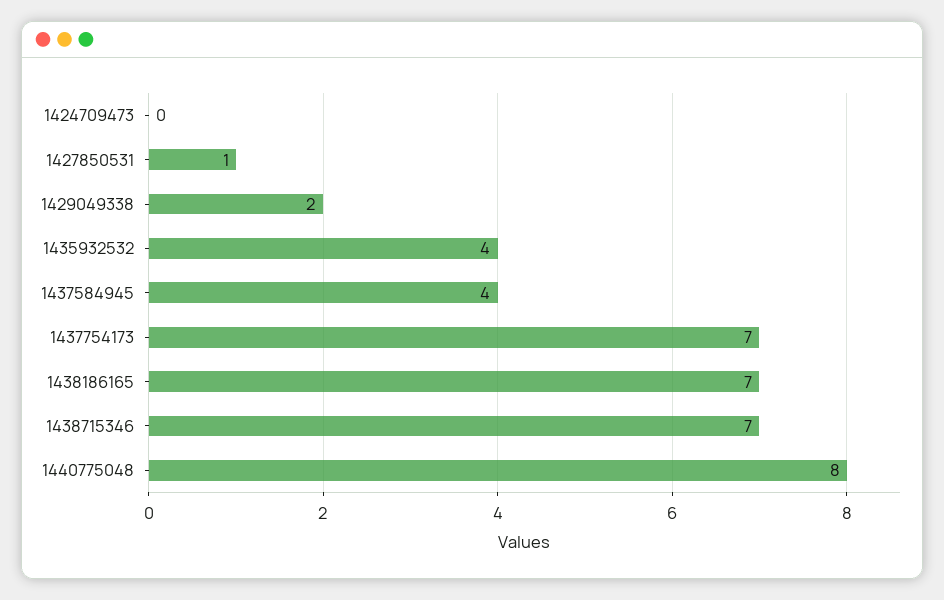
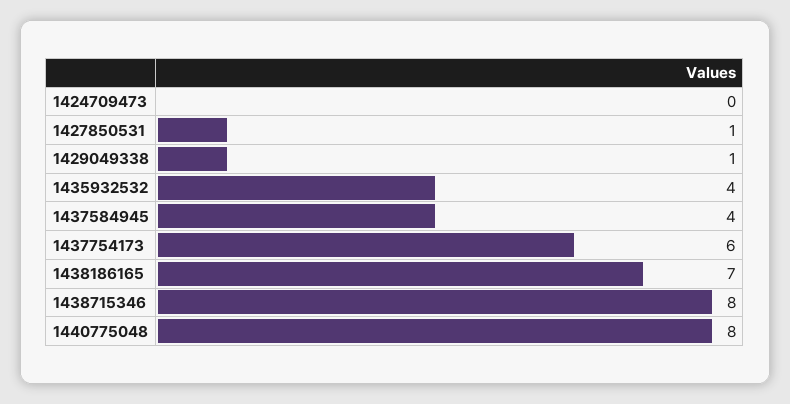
  {
    "1424709473": 0,
    "1427850531": 1,
-   "1429049338": 2,
+   "1429049338": 1,
    "1435932532": 4,
    "1437584945": 4,
-   "1437754173": 7,
+   "1437754173": 6,
    "1438186165": 7,
-   "1438715346": 7,
+   "1438715346": 8,
    "1440775048": 8
  }

